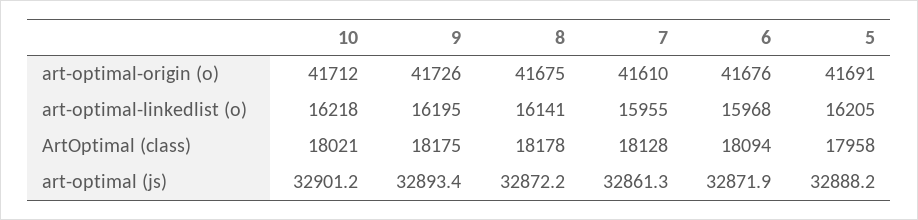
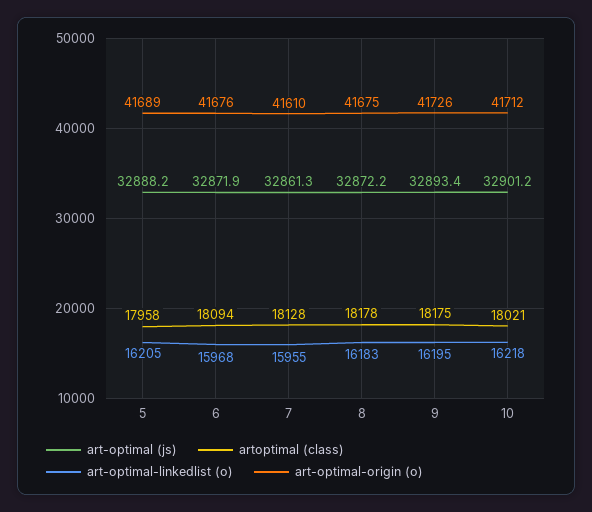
  {
    "art-optimal-origin (o)": {
      "10": 41712,
      "9": 41726,
      "8": 41675,
      "7": 41610,
      "6": 41676,
-     "5": 41691
+     "5": 41689
    },
    "art-optimal-linkedlist (o)": {
      "10": 16218,
      "9": 16195,
-     "8": 16141,
+     "8": 16183,
      "7": 15955,
      "6": 15968,
      "5": 16205
    },
    "ArtOptimal (class)": {
      "10": 18021,
      "9": 18175,
      "8": 18178,
      "7": 18128,
      "6": 18094,
      "5": 17958
    },
    "art-optimal (js)": {
      "10": 32901.2,
      "9": 32893.4,
      "8": 32872.2,
      "7": 32861.3,
      "6": 32871.9,
      "5": 32888.2
    }
  }

